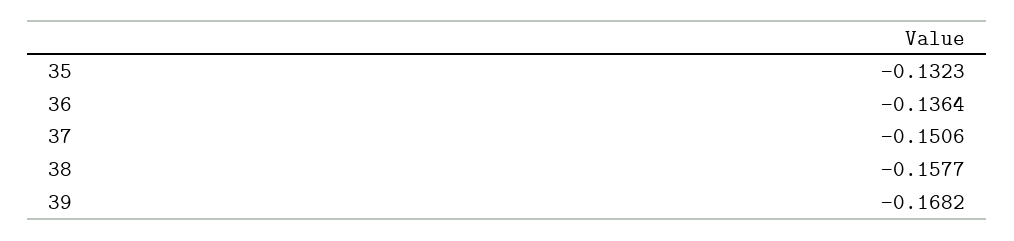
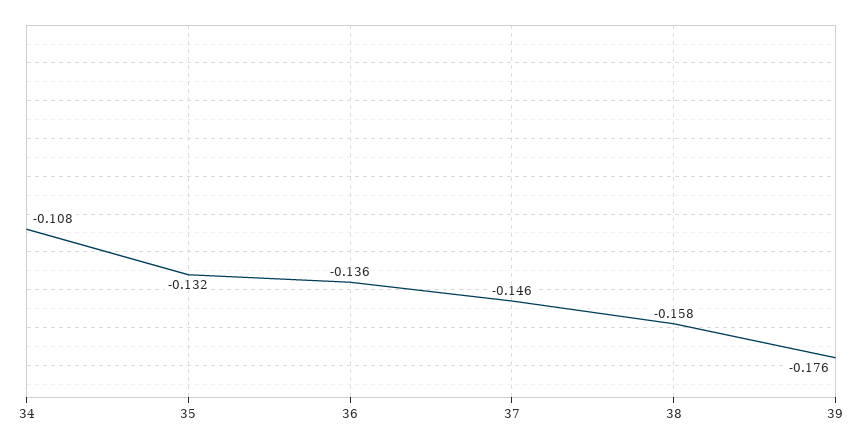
  {
    "35": -0.1323,
    "36": -0.1364,
-   "37": -0.1506,
+   "37": -0.146,
    "38": -0.1577,
-   "39": -0.1682
+   "39": -0.176,
+   "34": -0.108
  }

